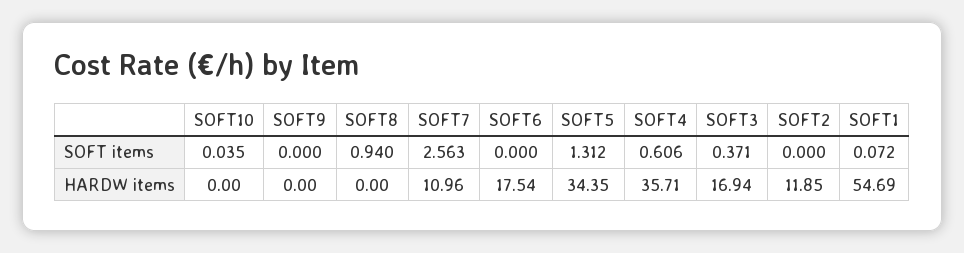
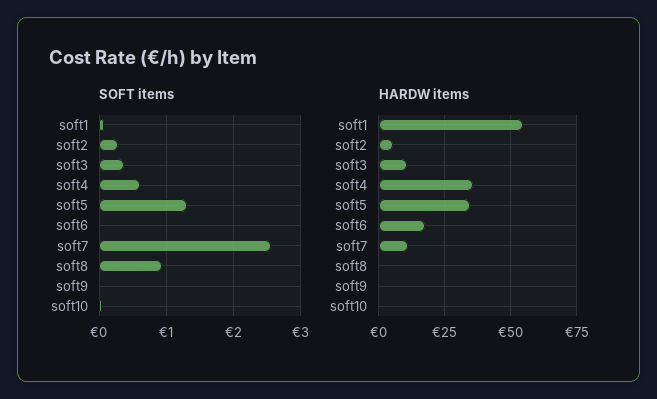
  {
    "SOFT items": {
      "SOFT10": 0.035,
      "SOFT9": 0,
      "SOFT8": 0.94,
      "SOFT7": 2.563,
      "SOFT6": 0,
      "SOFT5": 1.312,
      "SOFT4": 0.606,
      "SOFT3": 0.371,
-     "SOFT2": 0,
+     "SOFT2": 0.3,
      "SOFT1": 0.072
    },
    "HARDW items": {
      "SOFT10": 0,
      "SOFT9": 0,
      "SOFT8": 0,
      "SOFT7": 10.96,
      "SOFT6": 17.54,
      "SOFT5": 34.35,
      "SOFT4": 35.71,
-     "SOFT3": 16.94,
+     "SOFT3": 10,
-     "SOFT2": 11.85,
+     "SOFT2": 5,
      "SOFT1": 54.69
    }
  }

